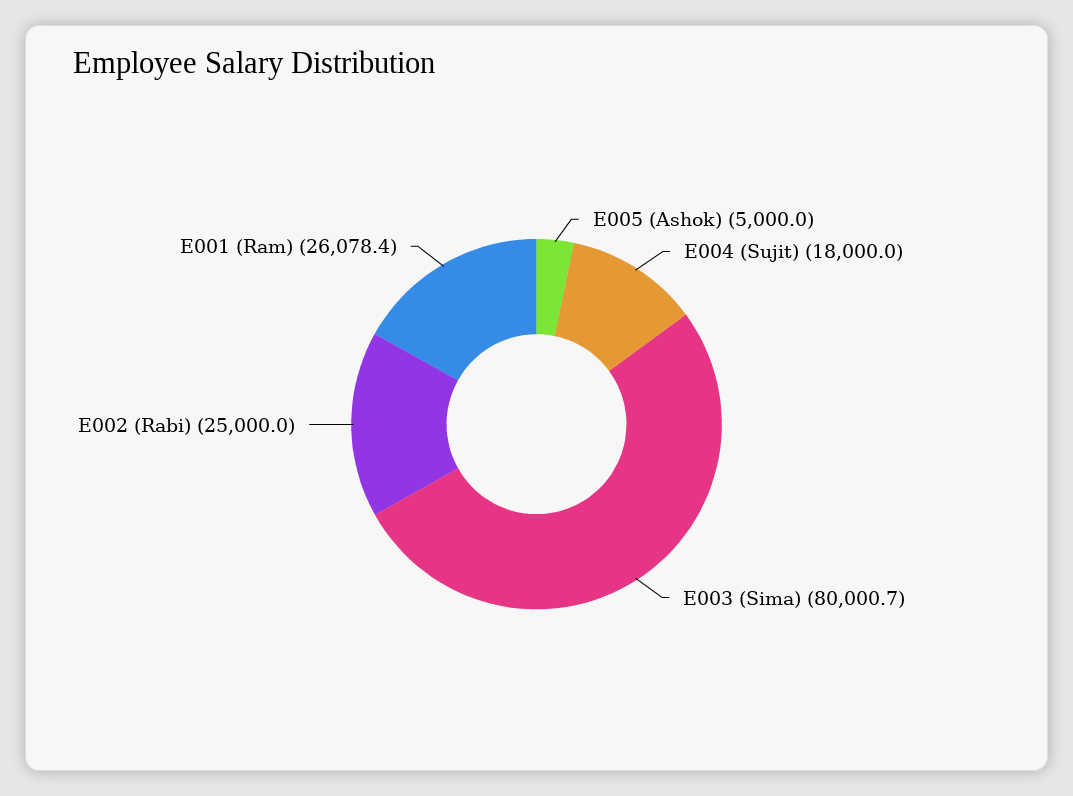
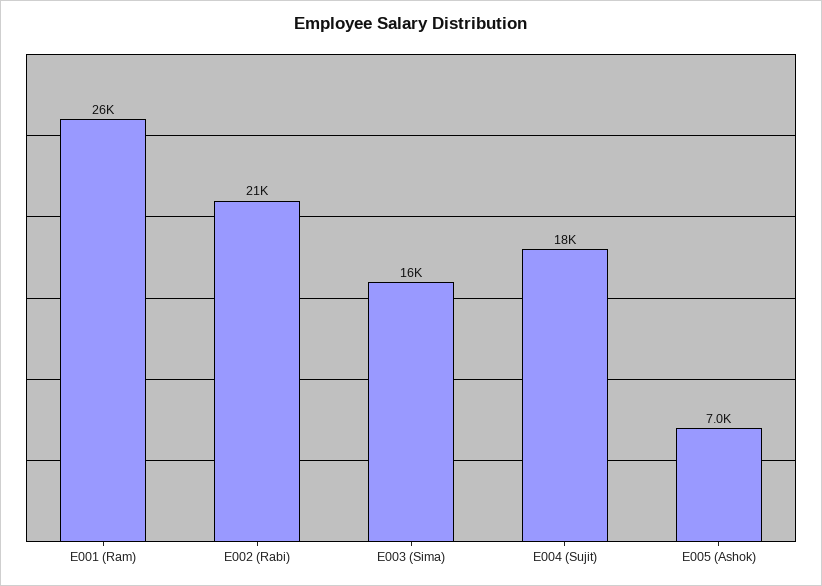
  {
-   "E005 (Ashok)": 5000,
+   "E005 (Ashok)": 7000,
    "E004 (Sujit)": 18000,
-   "E003 (Sima)": 80000.7,
+   "E003 (Sima)": 16000,
-   "E002 (Rabi)": 25000,
+   "E002 (Rabi)": 21000,
    "E001 (Ram)": 26078.4
  }

